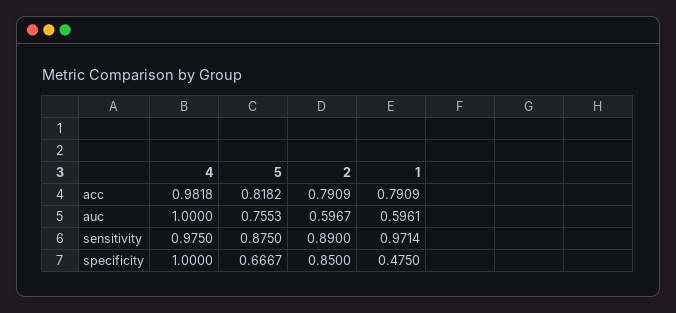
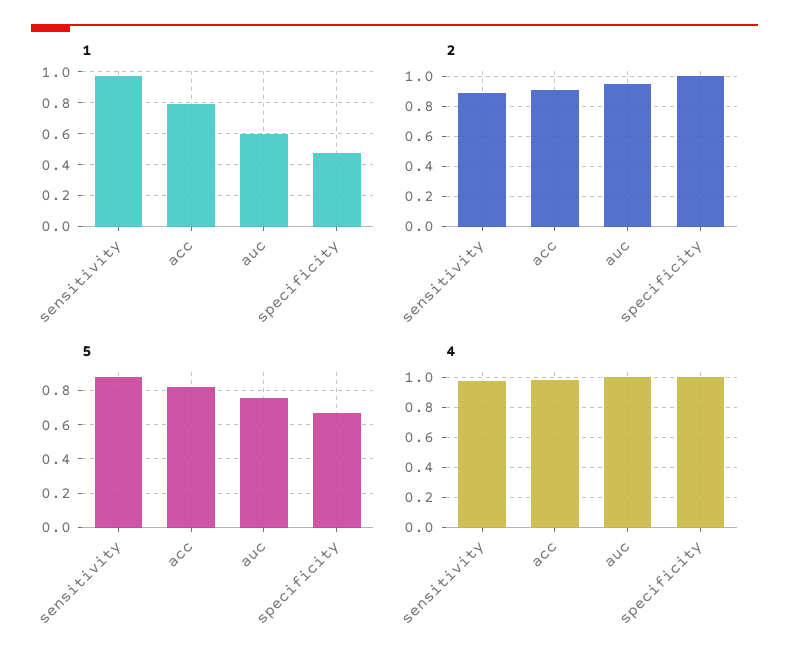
  {
    "4": {
      "acc": 0.9818,
      "auc": 1,
      "sensitivity": 0.975,
      "specificity": 1
    },
    "5": {
      "acc": 0.8182,
      "auc": 0.7553,
      "sensitivity": 0.875,
      "specificity": 0.6667
    },
    "2": {
-     "acc": 0.7909,
+     "acc": 0.9,
-     "auc": 0.5967,
+     "auc": 0.95,
      "sensitivity": 0.89,
-     "specificity": 0.85
+     "specificity": 1
    },
    "1": {
      "acc": 0.7909,
      "auc": 0.5961,
      "sensitivity": 0.9714,
      "specificity": 0.475
    }
  }

